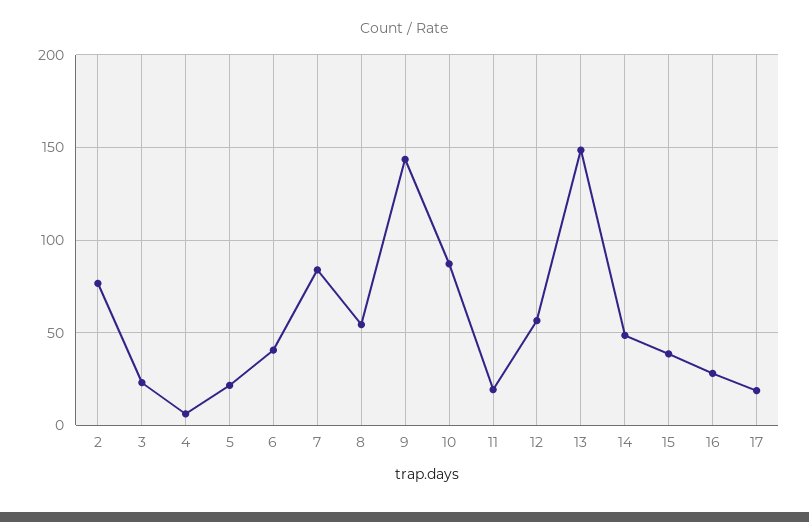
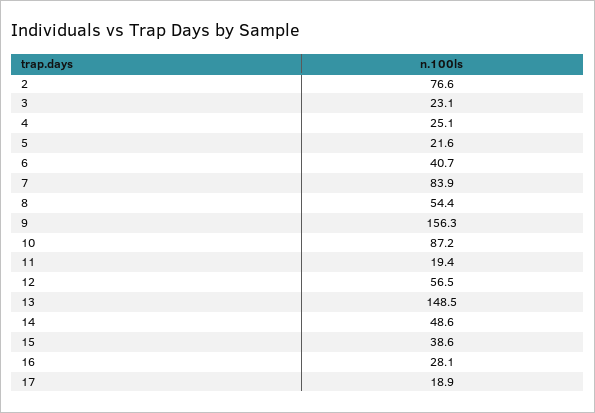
  {
    "2": 76.6,
    "3": 23.1,
-   "4": 5,
+   "4": 25.1,
    "5": 21.6,
    "6": 40.7,
    "7": 83.9,
    "8": 54.4,
-   "9": 145,
+   "9": 156.3,
    "10": 87.2,
    "11": 19.4,
    "12": 56.5,
    "13": 148.5,
    "14": 48.6,
    "15": 38.6,
    "16": 28.1,
    "17": 18.9
  }

